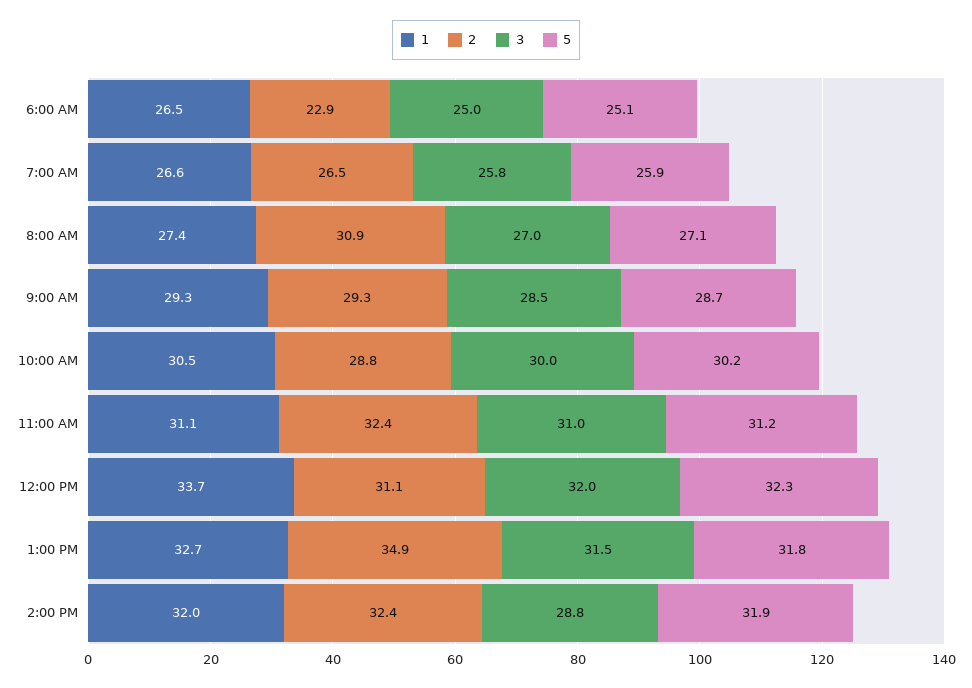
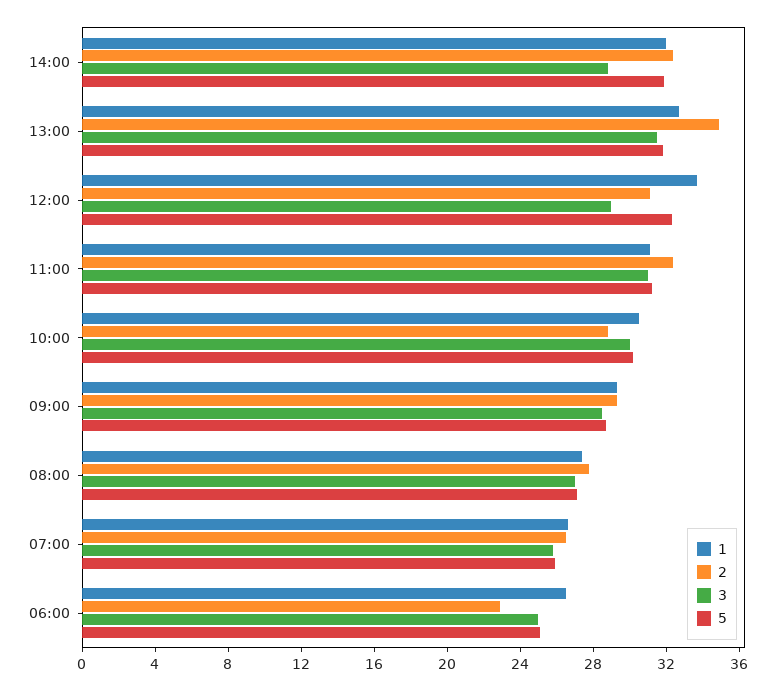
  {
    "1": {
      "6:00 AM": 26.5,
      "7:00 AM": 26.6,
      "8:00 AM": 27.4,
      "9:00 AM": 29.3,
      "10:00 AM": 30.5,
      "11:00 AM": 31.1,
      "12:00 PM": 33.7,
      "1:00 PM": 32.7,
      "2:00 PM": 32
    },
    "2": {
      "6:00 AM": 22.9,
      "7:00 AM": 26.5,
-     "8:00 AM": 30.9,
+     "8:00 AM": 28,
      "9:00 AM": 29.3,
      "10:00 AM": 28.8,
      "11:00 AM": 32.4,
      "12:00 PM": 31.1,
      "1:00 PM": 34.9,
      "2:00 PM": 32.4
    },
    "3": {
      "6:00 AM": 25,
      "7:00 AM": 25.8,
      "8:00 AM": 27,
      "9:00 AM": 28.5,
      "10:00 AM": 30,
      "11:00 AM": 31,
-     "12:00 PM": 32,
+     "12:00 PM": 29,
      "1:00 PM": 31.5,
      "2:00 PM": 28.8
    },
    "5": {
      "6:00 AM": 25.1,
      "7:00 AM": 25.9,
      "8:00 AM": 27.1,
      "9:00 AM": 28.7,
      "10:00 AM": 30.2,
      "11:00 AM": 31.2,
      "12:00 PM": 32.3,
      "1:00 PM": 31.8,
      "2:00 PM": 31.9
    }
  }

